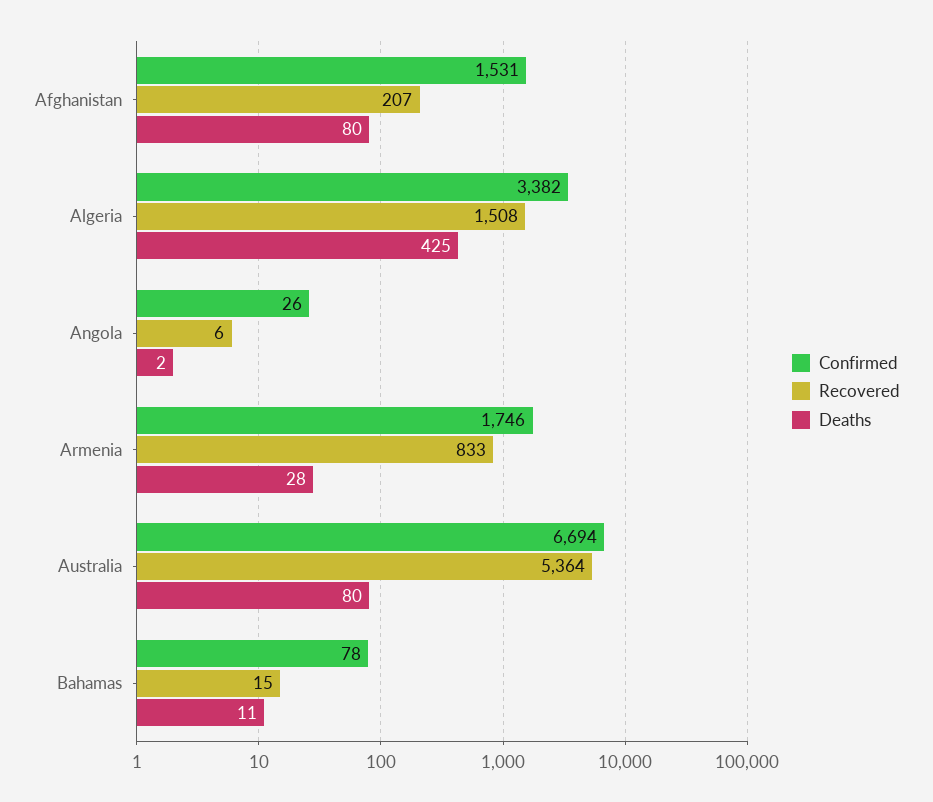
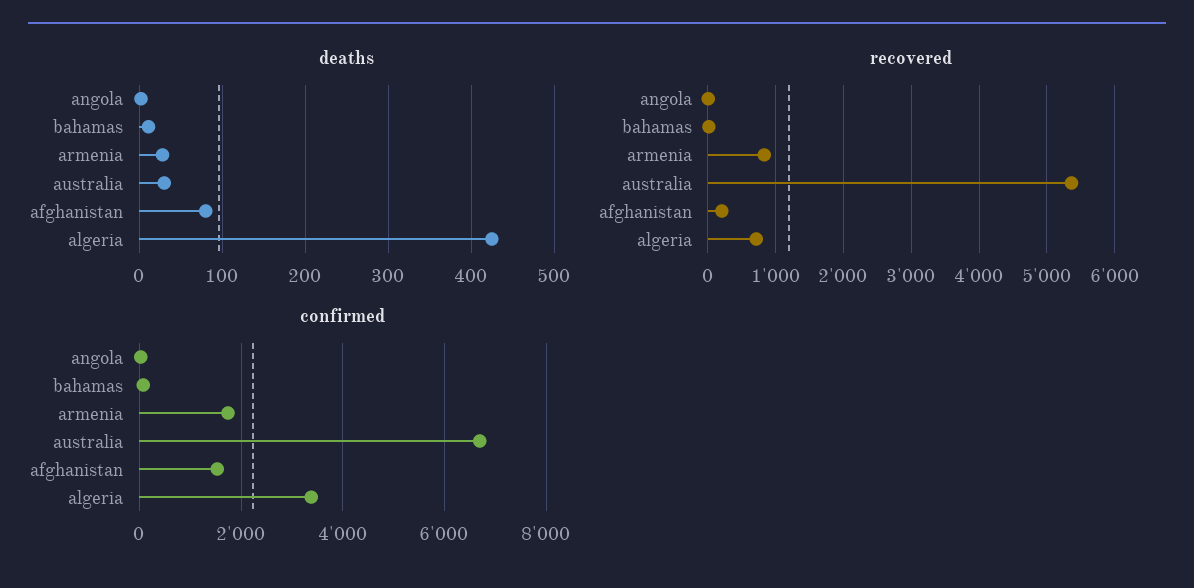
  {
    "Confirmed": {
      "Afghanistan": 1531,
      "Algeria": 3382,
      "Angola": 26,
      "Armenia": 1746,
      "Australia": 6694,
      "Bahamas": 78
    },
    "Recovered": {
      "Afghanistan": 207,
-     "Algeria": 1508,
+     "Algeria": 700,
      "Angola": 6,
      "Armenia": 833,
      "Australia": 5364,
      "Bahamas": 15
    },
    "Deaths": {
      "Afghanistan": 80,
      "Algeria": 425,
      "Angola": 2,
      "Armenia": 28,
-     "Australia": 80,
+     "Australia": 30,
      "Bahamas": 11
    }
  }

